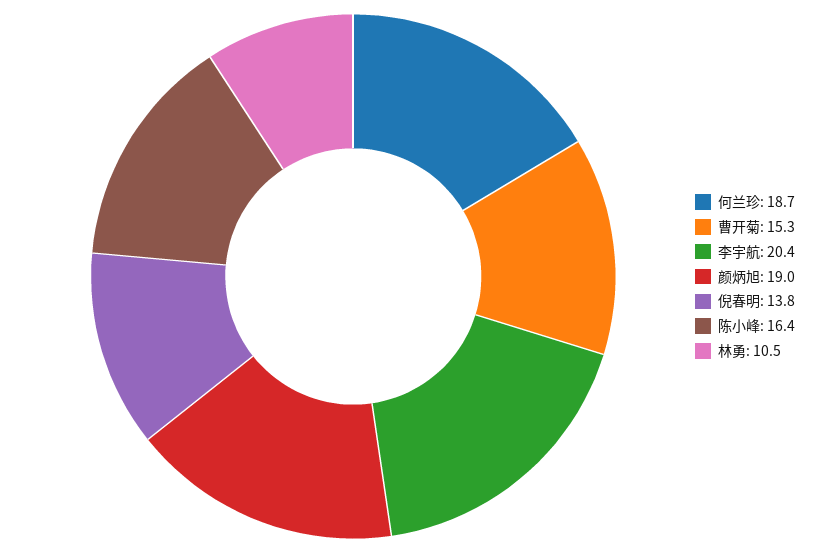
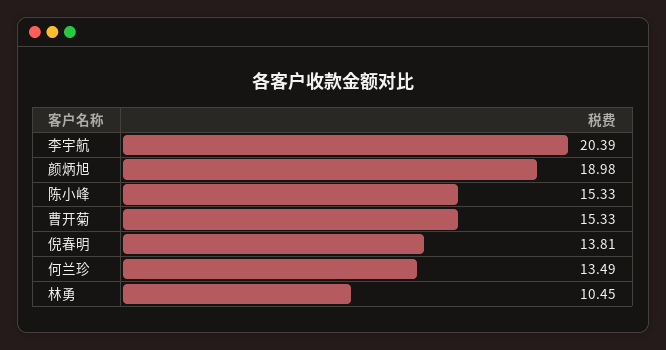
  {
-   "何兰珍": 18.7,
+   "何兰珍": 13.49,
    "曹开菊": 15.33,
    "李宇航": 20.39,
    "颜炳旭": 18.98,
    "倪春明": 13.81,
-   "陈小峰": 16.4,
+   "陈小峰": 15.33,
    "林勇": 10.45
  }

